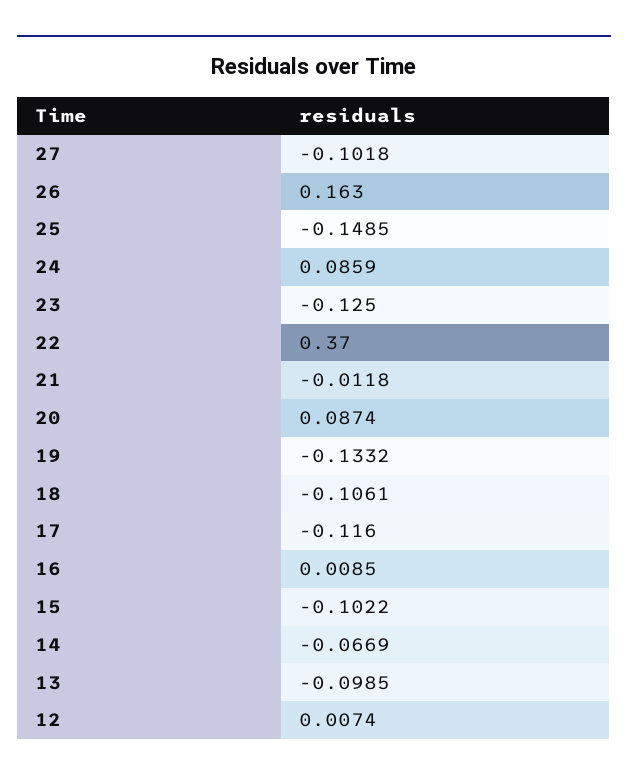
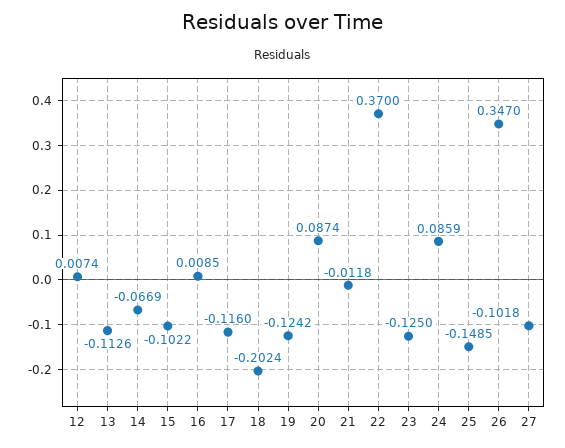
  {
    "27": -0.1018,
-   "26": 0.163,
+   "26": 0.347,
    "25": -0.1485,
    "24": 0.0859,
    "23": -0.125,
    "22": 0.37,
    "21": -0.0118,
    "20": 0.0874,
-   "19": -0.1332,
+   "19": -0.1242,
-   "18": -0.1061,
+   "18": -0.2024,
    "17": -0.116,
    "16": 0.0085,
    "15": -0.1022,
    "14": -0.0669,
-   "13": -0.0985,
+   "13": -0.1126,
    "12": 0.0074
  }

